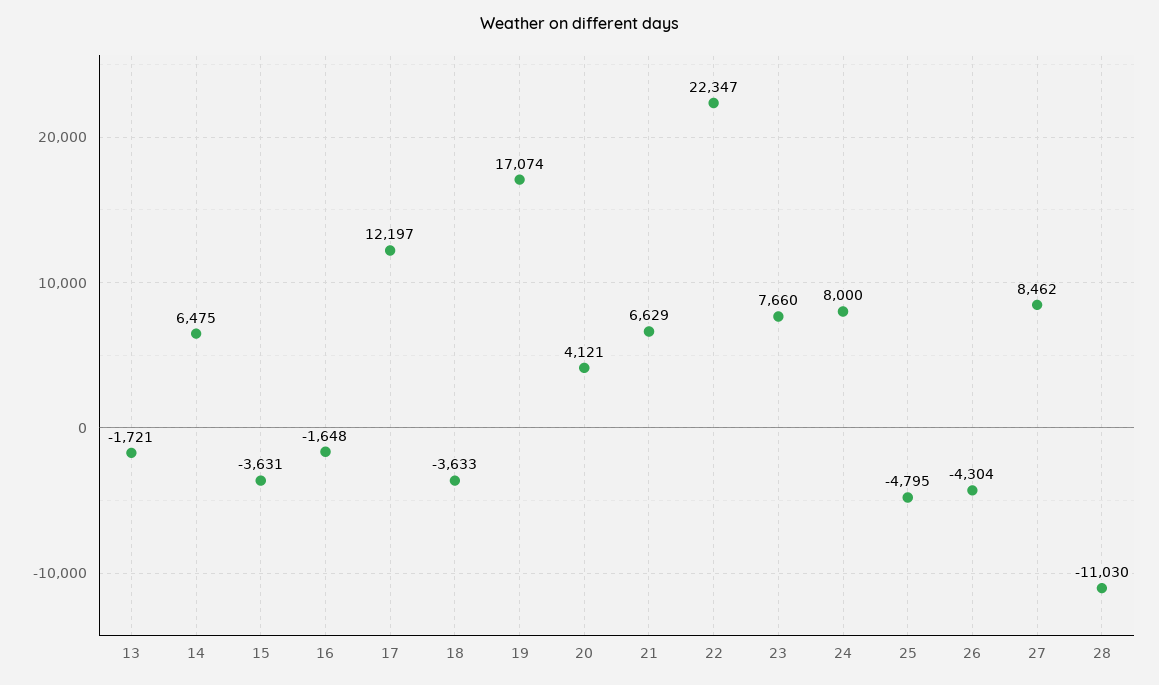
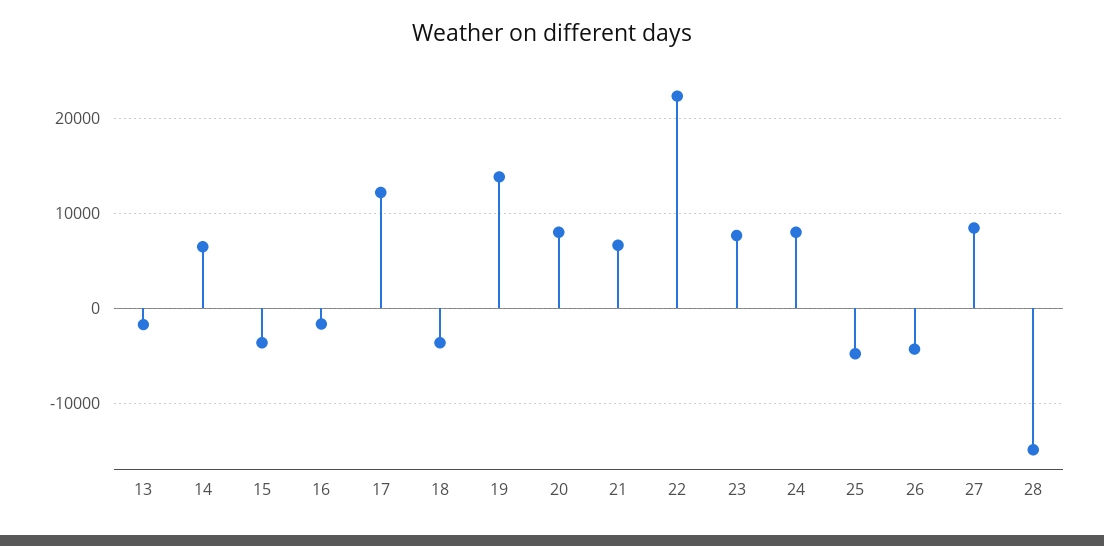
  {
    "13": -1721,
    "14": 6475,
    "15": -3631,
    "16": -1648,
    "17": 12197,
    "18": -3633,
-   "19": 17074,
+   "19": 14000,
-   "20": 4121,
+   "20": 8000,
    "21": 6629,
    "22": 22347,
    "23": 7660,
    "24": 8000,
    "25": -4795,
    "26": -4304,
    "27": 8462,
-   "28": -11030
+   "28": -15000
  }

